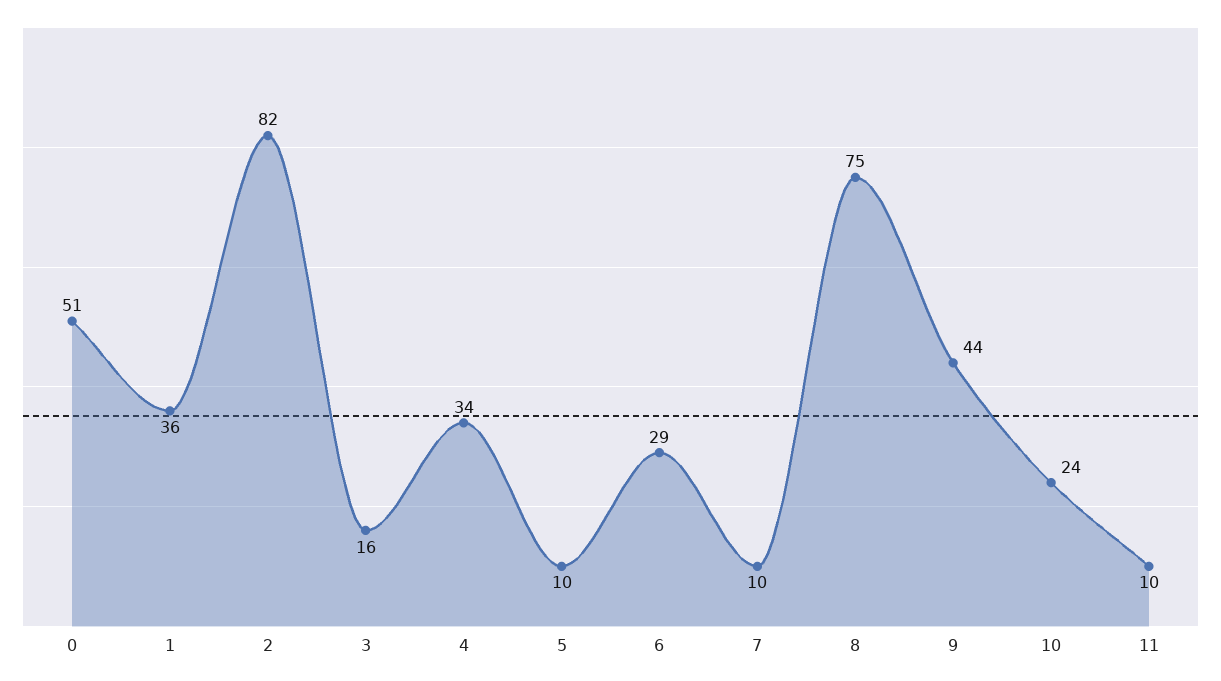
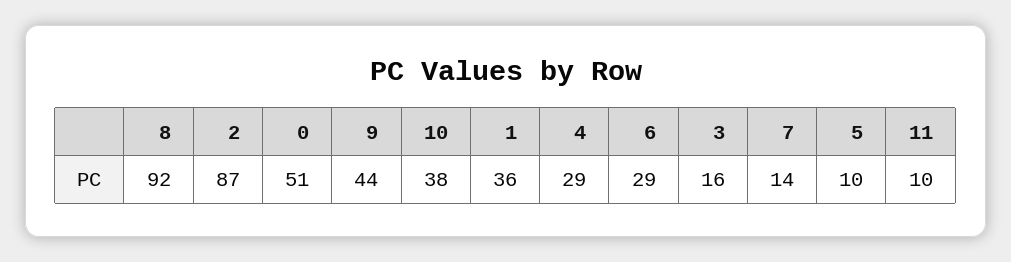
  {
    "0": 51,
    "1": 36,
-   "2": 82,
+   "2": 87,
    "3": 16,
-   "4": 34,
+   "4": 29,
    "5": 10,
    "6": 29,
-   "7": 10,
+   "7": 14,
-   "8": 75,
+   "8": 92,
    "9": 44,
-   "10": 24,
+   "10": 38,
    "11": 10
  }

